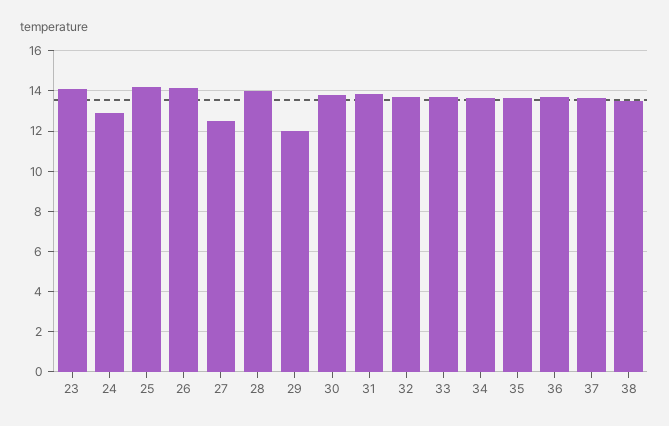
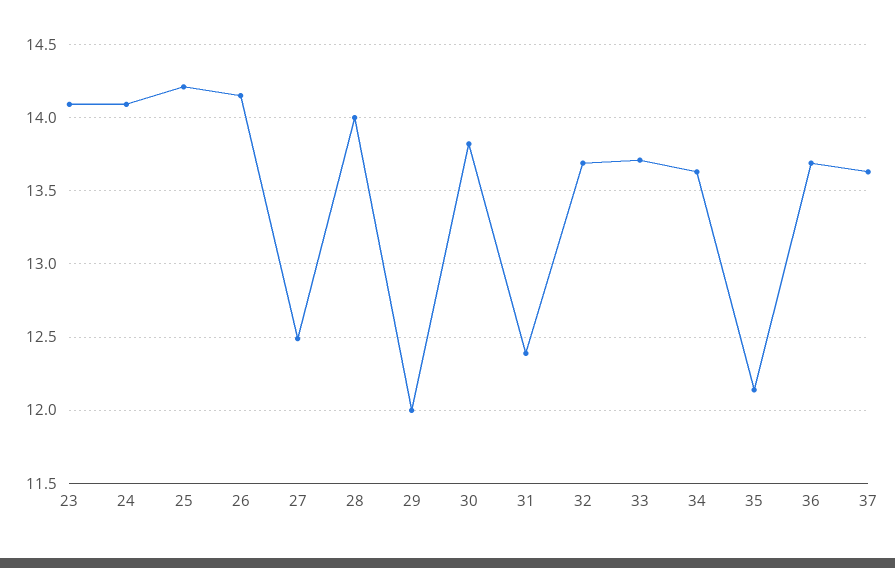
  {
    "23": 14.1,
-   "24": 13,
+   "24": 14.1,
    "25": 14.2,
    "26": 14.15,
    "27": 12.5,
    "28": 14,
    "29": 12,
    "30": 13.8,
-   "31": 14,
+   "31": 12.4,
    "32": 13.7,
    "33": 13.7,
    "34": 13.65,
-   "35": 13.5,
+   "35": 12.15,
    "36": 13.7,
-   "37": 13.65,
+   "37": 13.65
-   "38": 13.5
  }

